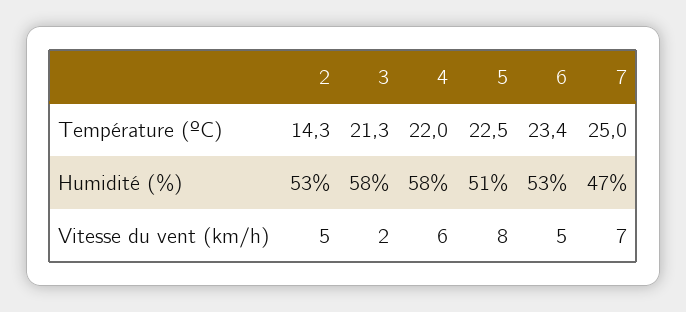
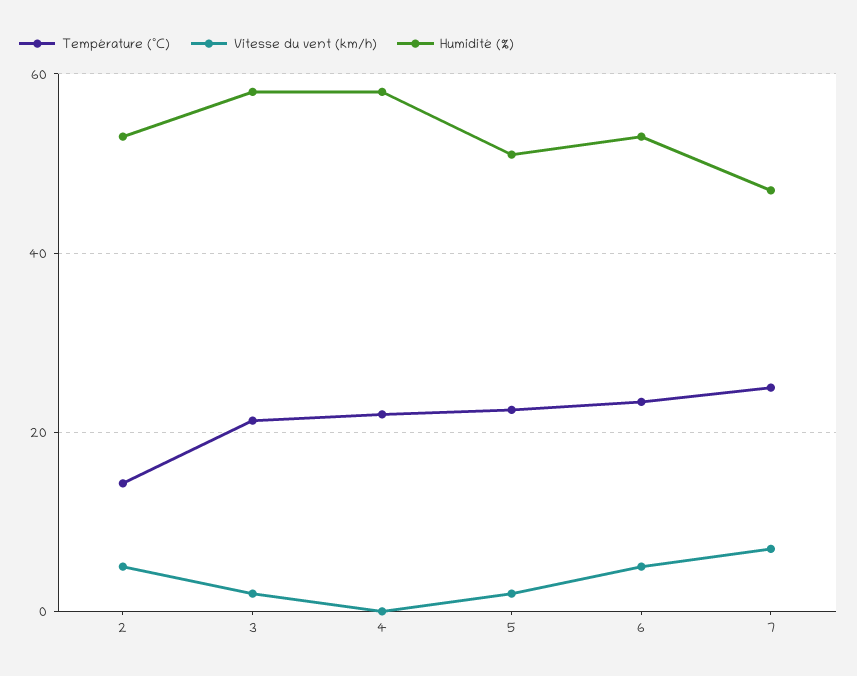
  {
    "Température (ºC)": {
      "2": 14.3,
      "3": 21.3,
      "4": 22,
      "5": 22.5,
      "6": 23.4,
      "7": 25
    },
    "Humidité (%)": {
      "2": 53,
      "3": 58,
      "4": 58,
      "5": 51,
      "6": 53,
      "7": 47
    },
    "Vitesse du vent (km/h)": {
      "2": 5,
      "3": 2,
-     "4": 6,
+     "4": 0,
-     "5": 8,
+     "5": 2,
      "6": 5,
      "7": 7
    }
  }

